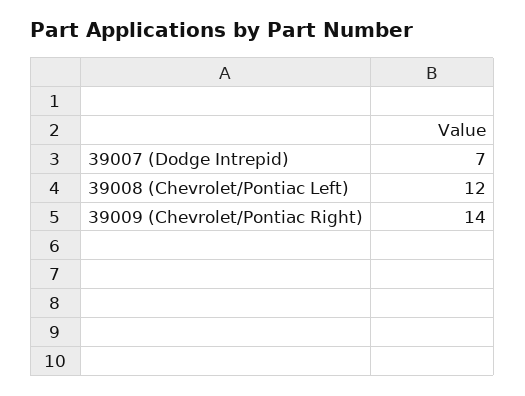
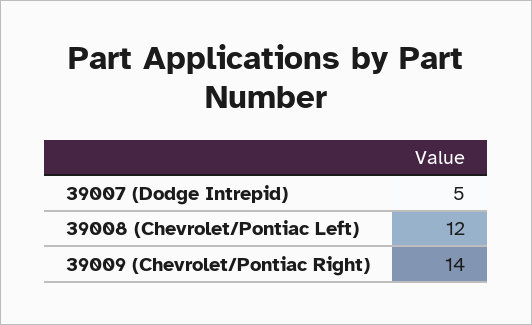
  {
-   "39007 (Dodge Intrepid)": 7,
+   "39007 (Dodge Intrepid)": 5,
    "39008 (Chevrolet/Pontiac Left)": 12,
    "39009 (Chevrolet/Pontiac Right)": 14
  }

